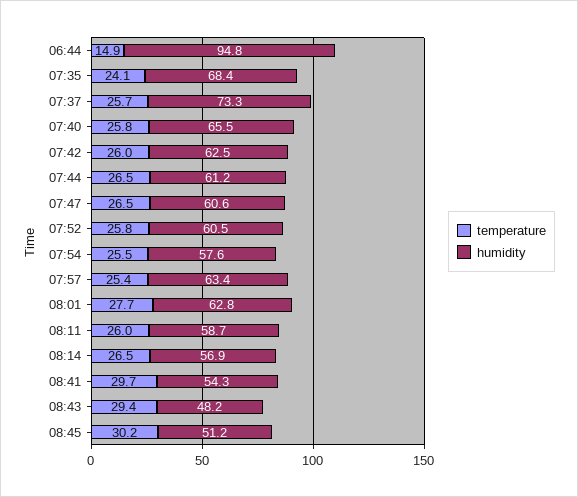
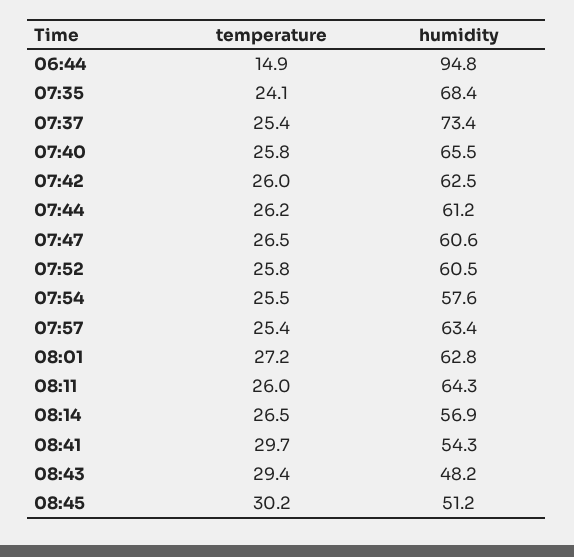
  {
    "temperature": {
      "06:44": 14.9,
      "07:35": 24.1,
-     "07:37": 25.7,
+     "07:37": 25.4,
      "07:40": 25.8,
      "07:42": 26,
-     "07:44": 26.5,
+     "07:44": 26.2,
      "07:47": 26.5,
      "07:52": 25.8,
      "07:54": 25.5,
      "07:57": 25.4,
-     "08:01": 27.7,
+     "08:01": 27.2,
      "08:11": 26,
      "08:14": 26.5,
      "08:41": 29.7,
      "08:43": 29.4,
      "08:45": 30.2
    },
    "humidity": {
      "06:44": 94.8,
      "07:35": 68.4,
-     "07:37": 73.3,
+     "07:37": 73.4,
      "07:40": 65.5,
      "07:42": 62.5,
      "07:44": 61.2,
      "07:47": 60.6,
      "07:52": 60.5,
      "07:54": 57.6,
      "07:57": 63.4,
      "08:01": 62.8,
-     "08:11": 58.7,
+     "08:11": 64.3,
      "08:14": 56.9,
      "08:41": 54.3,
      "08:43": 48.2,
      "08:45": 51.2
    }
  }

